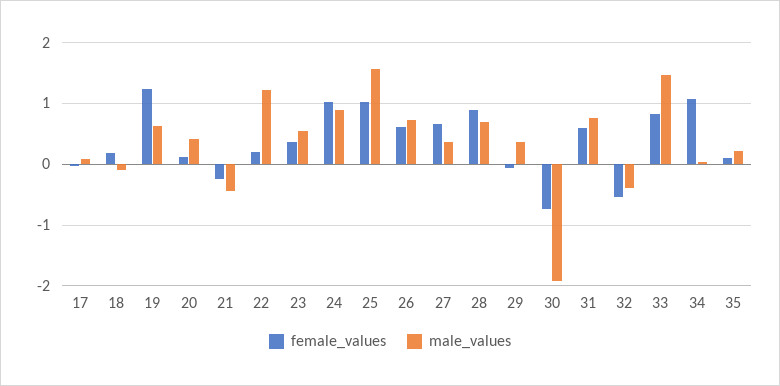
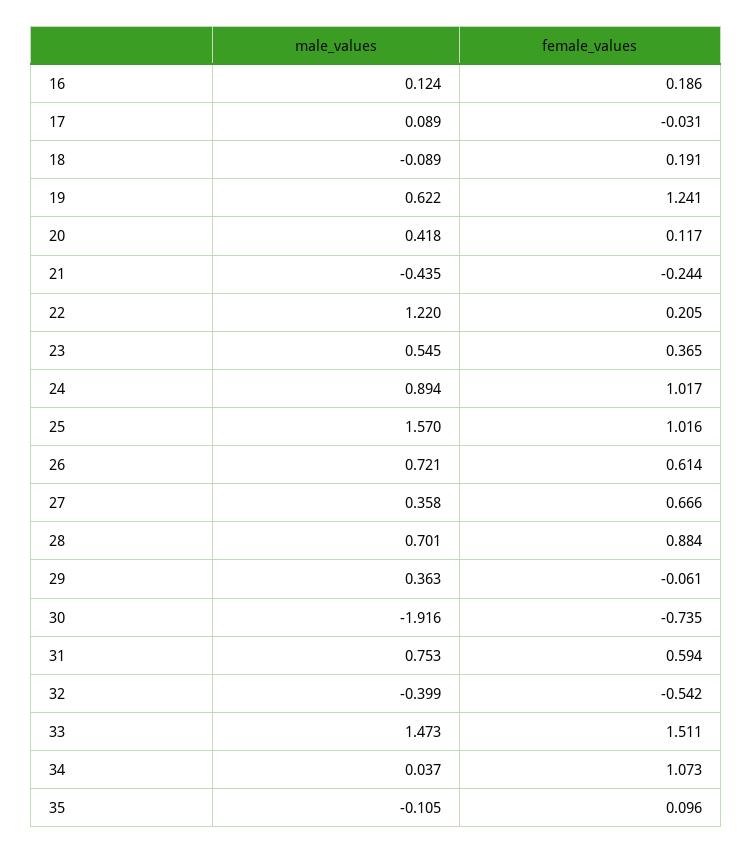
  {
    "female_values": {
      "17": -0.031,
      "18": 0.191,
      "19": 1.241,
      "20": 0.117,
      "21": -0.244,
      "22": 0.205,
      "23": 0.365,
      "24": 1.017,
      "25": 1.016,
      "26": 0.614,
      "27": 0.666,
      "28": 0.884,
      "29": -0.061,
      "30": -0.735,
      "31": 0.594,
      "32": -0.542,
-     "33": 0.8,
+     "33": 1.511,
      "34": 1.073,
-     "35": 0.096
+     "35": 0.096,
+     "16": 0.186
    },
    "male_values": {
      "17": 0.089,
      "18": -0.089,
      "19": 0.622,
      "20": 0.418,
      "21": -0.435,
      "22": 1.22,
      "23": 0.545,
      "24": 0.894,
      "25": 1.57,
      "26": 0.721,
      "27": 0.358,
      "28": 0.701,
      "29": 0.363,
      "30": -1.916,
      "31": 0.753,
      "32": -0.399,
      "33": 1.473,
      "34": 0.037,
-     "35": 0.2
+     "35": -0.105,
+     "16": 0.124
    }
  }

